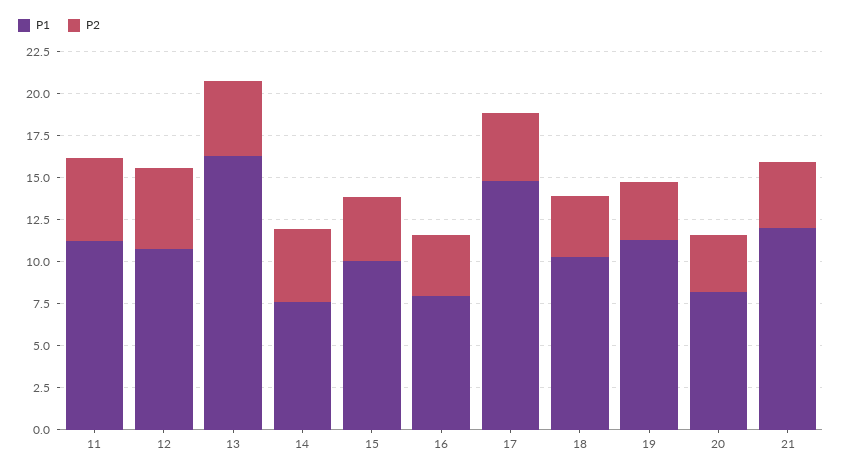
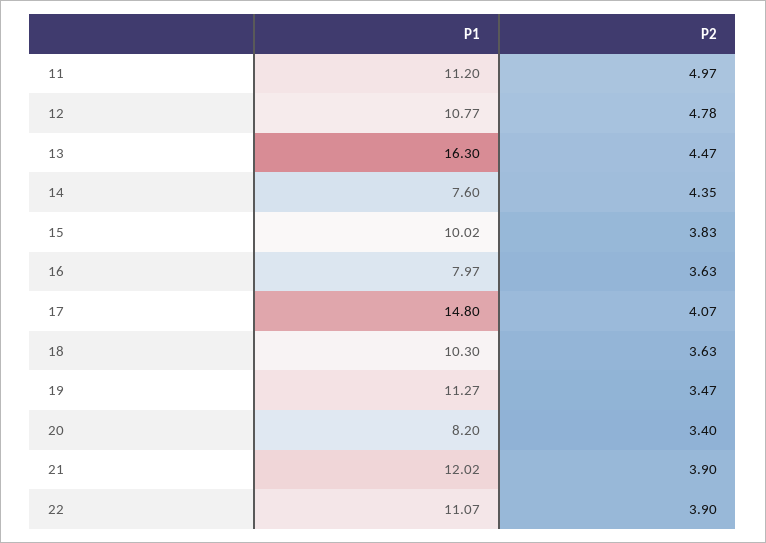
  {
    "P1": {
      "11": 11.2,
      "12": 10.77,
      "13": 16.3,
      "14": 7.6,
      "15": 10.02,
      "16": 7.97,
      "17": 14.8,
      "18": 10.3,
      "19": 11.27,
      "20": 8.2,
-     "21": 12.02
+     "21": 12.02,
+     "22": 11.07
    },
    "P2": {
      "11": 4.97,
      "12": 4.78,
      "13": 4.47,
      "14": 4.35,
      "15": 3.83,
      "16": 3.63,
      "17": 4.07,
      "18": 3.63,
      "19": 3.47,
      "20": 3.4,
-     "21": 3.9
+     "21": 3.9,
+     "22": 3.9
    }
  }

